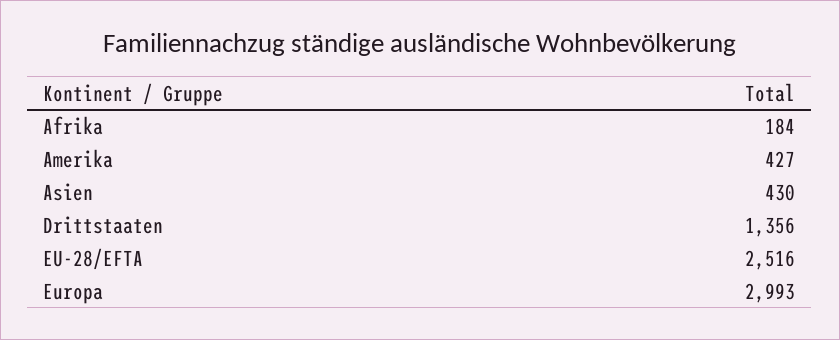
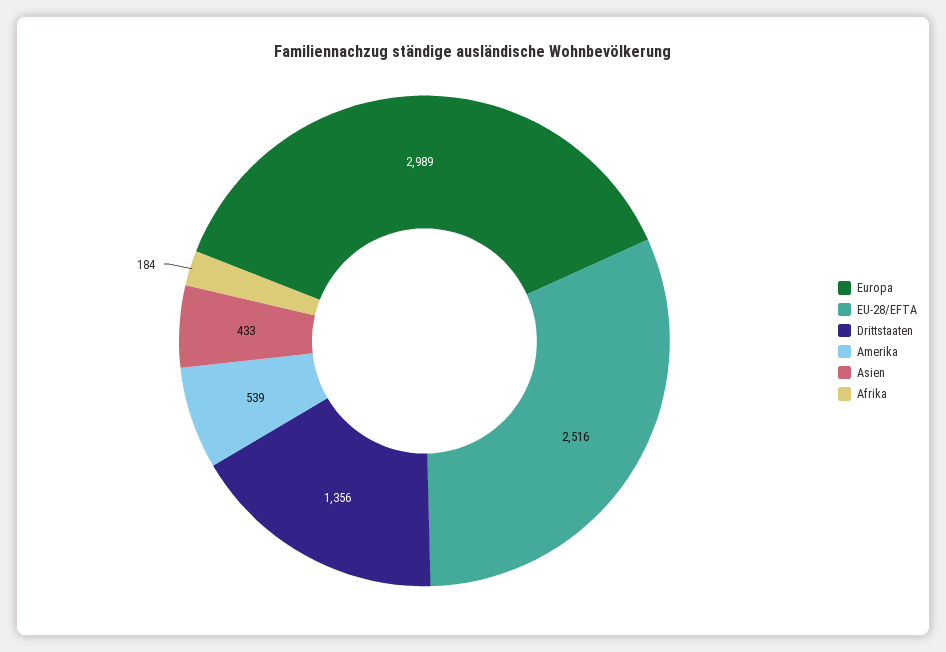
  {
    "Afrika": 184,
-   "Amerika": 427,
+   "Amerika": 539,
-   "Asien": 430,
+   "Asien": 433,
    "Drittstaaten": 1356,
    "EU-28/EFTA": 2516,
-   "Europa": 2993
+   "Europa": 2989
  }

